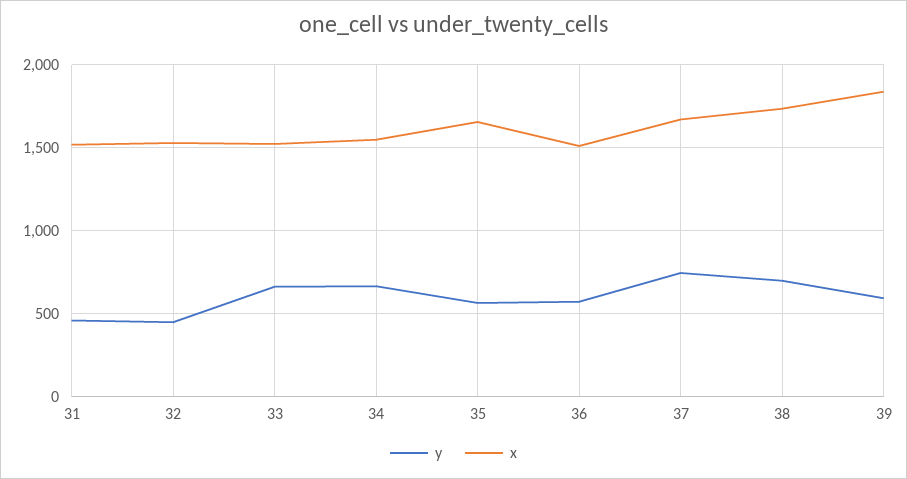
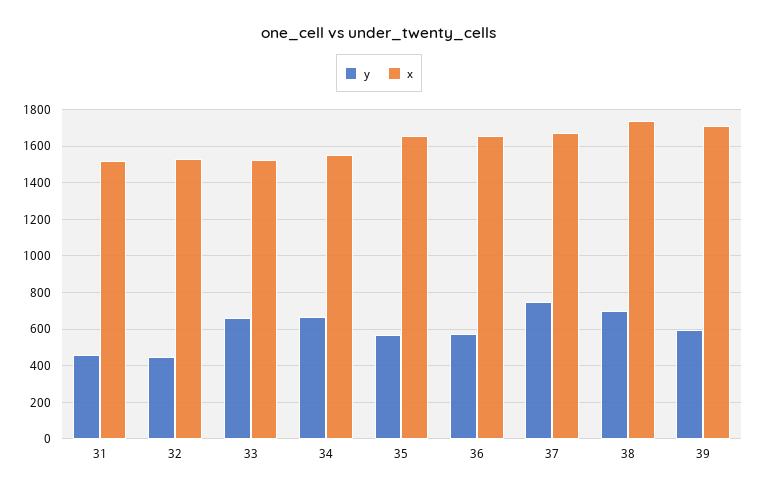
  {
    "y": {
      "31": 450,
      "32": 450,
      "33": 650,
      "34": 650,
      "35": 550,
      "36": 550,
      "37": 750,
      "38": 700,
      "39": 600
    },
    "x": {
      "31": 1500,
      "32": 1550,
      "33": 1500,
      "34": 1550,
      "35": 1650,
-     "36": 1500,
+     "36": 1650,
      "37": 1650,
      "38": 1750,
-     "39": 1850
+     "39": 1700
    }
  }

